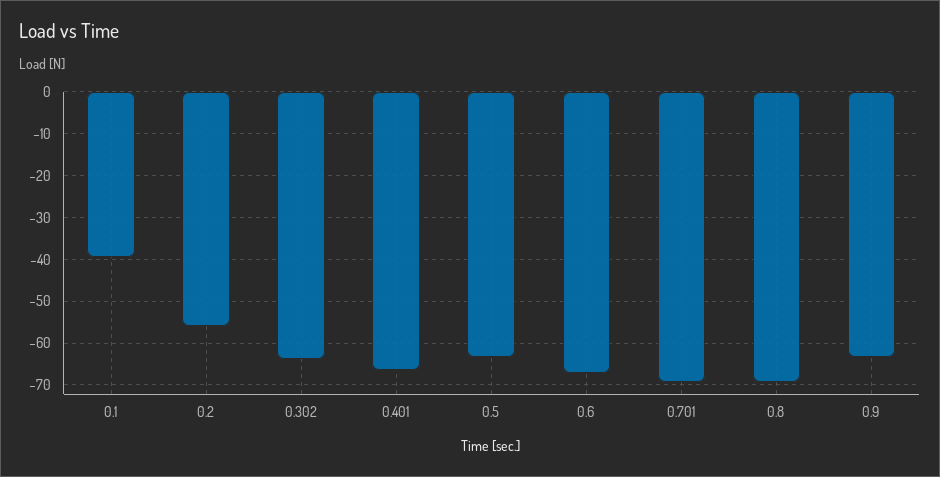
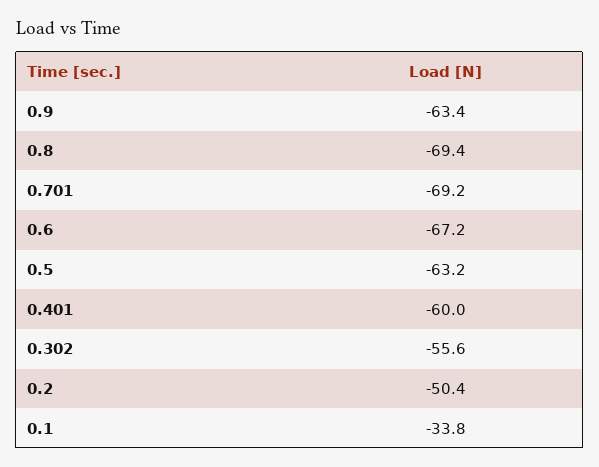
  {
-   "0.1": -40,
+   "0.1": -33.8,
-   "0.2": -56,
+   "0.2": -50.4,
-   "0.302": -64,
+   "0.302": -55.6,
-   "0.401": -66,
+   "0.401": -60,
    "0.5": -63.2,
    "0.6": -67.2,
    "0.701": -69.2,
    "0.8": -69.4,
    "0.9": -63.4
  }

